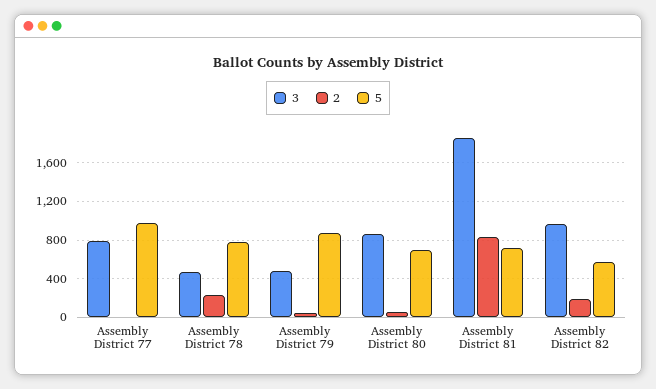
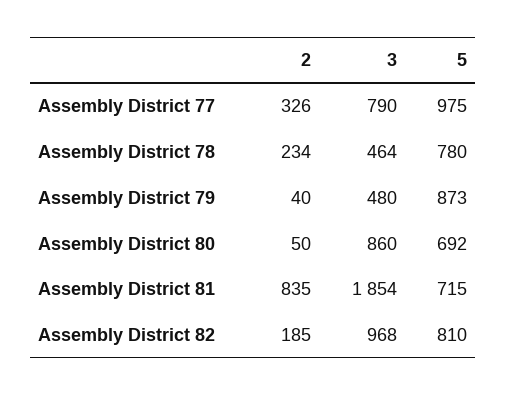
  {
    "3": {
      "Assembly District 77": 790,
      "Assembly District 78": 464,
      "Assembly District 79": 480,
      "Assembly District 80": 860,
      "Assembly District 81": 1854,
      "Assembly District 82": 968
    },
    "2": {
-     "Assembly District 77": 0,
+     "Assembly District 77": 326,
      "Assembly District 78": 234,
      "Assembly District 79": 40,
      "Assembly District 80": 50,
      "Assembly District 81": 835,
      "Assembly District 82": 185
    },
    "5": {
      "Assembly District 77": 975,
      "Assembly District 78": 780,
      "Assembly District 79": 873,
      "Assembly District 80": 692,
      "Assembly District 81": 715,
-     "Assembly District 82": 600
+     "Assembly District 82": 810
    }
  }

